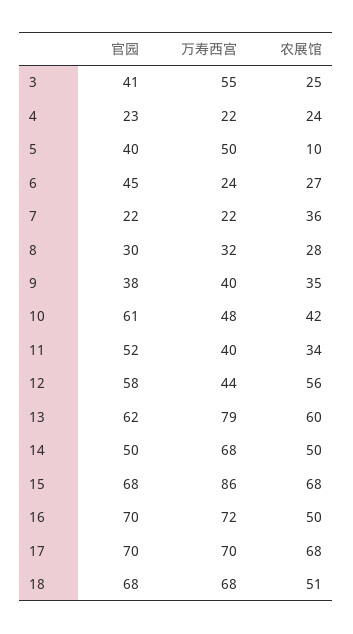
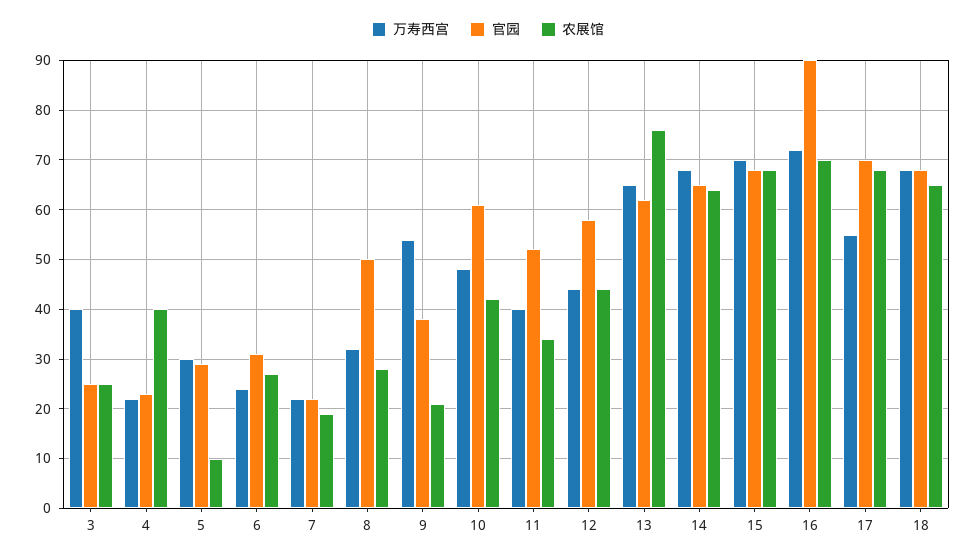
  {
    "官园": {
-     "3": 41,
+     "3": 25,
      "4": 23,
-     "5": 40,
+     "5": 30,
-     "6": 45,
+     "6": 30,
      "7": 22,
-     "8": 30,
+     "8": 50,
      "9": 38,
      "10": 61,
      "11": 52,
      "12": 58,
      "13": 62,
-     "14": 50,
+     "14": 65,
      "15": 68,
-     "16": 70,
+     "16": 90,
      "17": 70,
      "18": 68
    },
    "万寿西宫": {
-     "3": 55,
+     "3": 40,
      "4": 22,
-     "5": 50,
+     "5": 30,
      "6": 24,
      "7": 22,
      "8": 32,
-     "9": 40,
+     "9": 55,
      "10": 48,
      "11": 40,
      "12": 44,
-     "13": 79,
+     "13": 65,
      "14": 68,
-     "15": 86,
+     "15": 70,
      "16": 72,
-     "17": 70,
+     "17": 55,
      "18": 68
    },
    "农展馆": {
      "3": 25,
-     "4": 24,
+     "4": 40,
      "5": 10,
      "6": 27,
-     "7": 36,
+     "7": 20,
      "8": 28,
-     "9": 35,
+     "9": 20,
      "10": 42,
      "11": 34,
-     "12": 56,
+     "12": 45,
-     "13": 60,
+     "13": 75,
-     "14": 50,
+     "14": 65,
      "15": 68,
-     "16": 50,
+     "16": 70,
      "17": 68,
-     "18": 51
+     "18": 65
    }
  }

